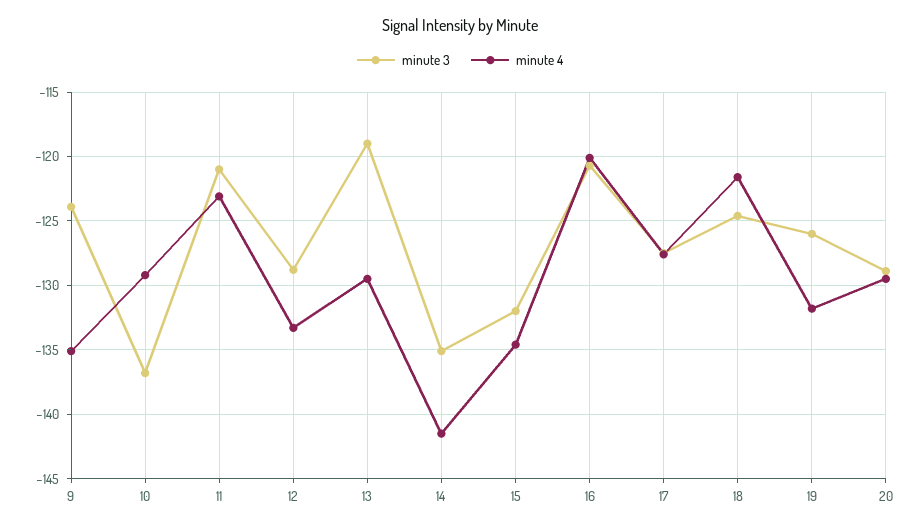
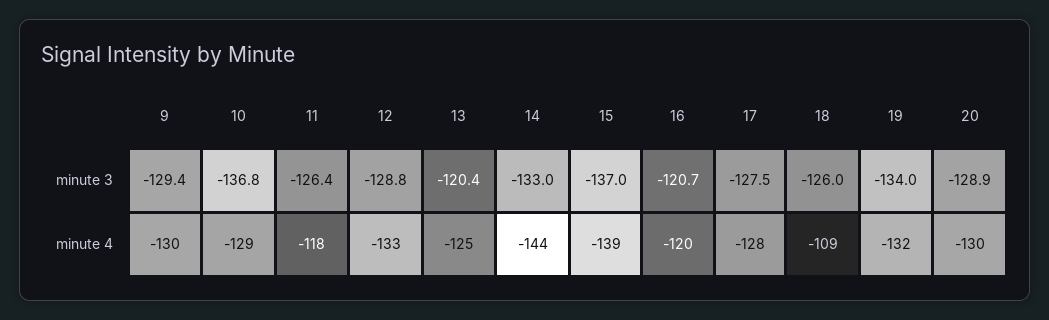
  {
    "minute 3": {
-     "9": -124,
+     "9": -129.4,
      "10": -136.8,
-     "11": -121,
+     "11": -126.4,
      "12": -128.8,
-     "13": -119,
+     "13": -120.4,
-     "14": -135,
+     "14": -133,
-     "15": -132,
+     "15": -137,
      "16": -120.7,
      "17": -127.5,
-     "18": -124.5,
+     "18": -126,
-     "19": -126,
+     "19": -134,
      "20": -128.9
    },
    "minute 4": {
-     "9": -135,
+     "9": -130,
      "10": -129,
-     "11": -123,
+     "11": -118,
      "12": -133,
-     "13": -129.5,
+     "13": -125,
-     "14": -141.5,
+     "14": -144,
-     "15": -134.5,
+     "15": -139,
      "16": -120,
      "17": -128,
-     "18": -121.5,
+     "18": -109,
      "19": -132,
      "20": -130
    }
  }

